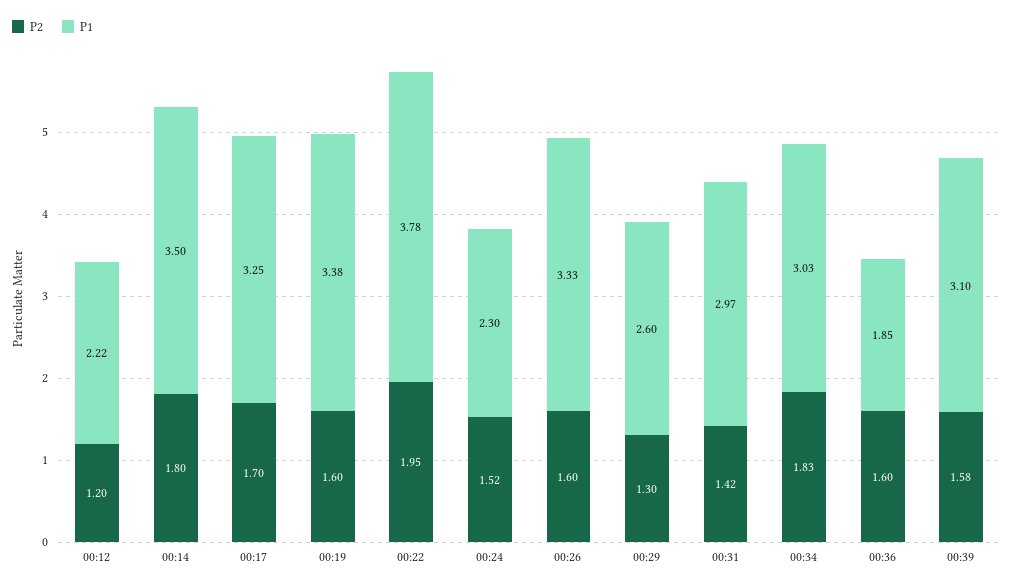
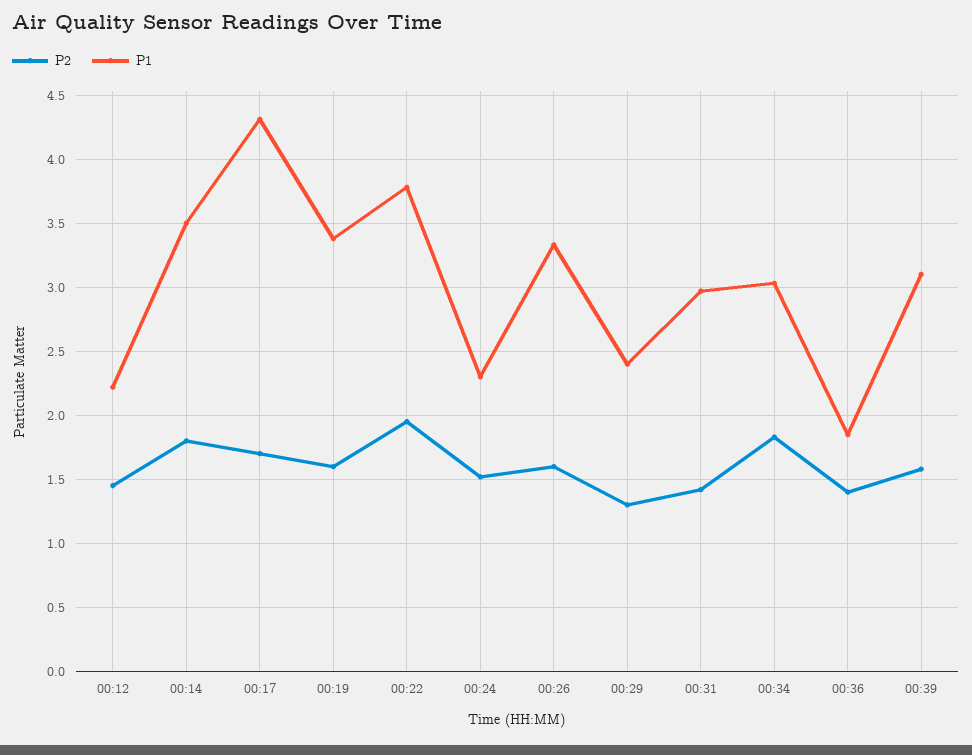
  {
    "P2": {
-     "00:12": 1.2,
+     "00:12": 1.45,
      "00:14": 1.8,
      "00:17": 1.7,
      "00:19": 1.6,
      "00:22": 1.95,
      "00:24": 1.52,
      "00:26": 1.6,
      "00:29": 1.3,
      "00:31": 1.42,
      "00:34": 1.83,
-     "00:36": 1.6,
+     "00:36": 1.4,
      "00:39": 1.58
    },
    "P1": {
      "00:12": 2.22,
      "00:14": 3.5,
-     "00:17": 3.25,
+     "00:17": 4.3,
      "00:19": 3.38,
      "00:22": 3.78,
      "00:24": 2.3,
      "00:26": 3.33,
-     "00:29": 2.6,
+     "00:29": 2.4,
      "00:31": 2.97,
      "00:34": 3.03,
      "00:36": 1.85,
      "00:39": 3.1
    }
  }

